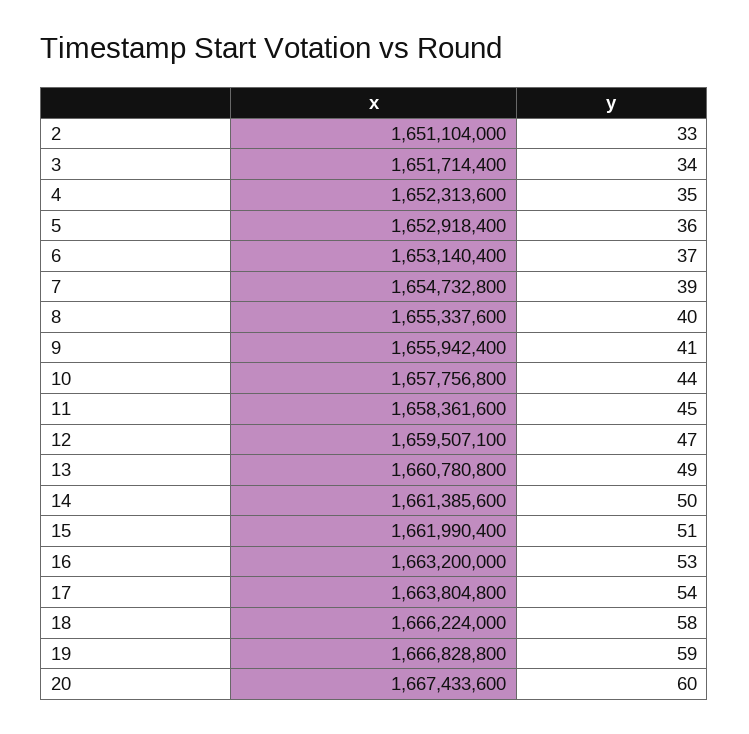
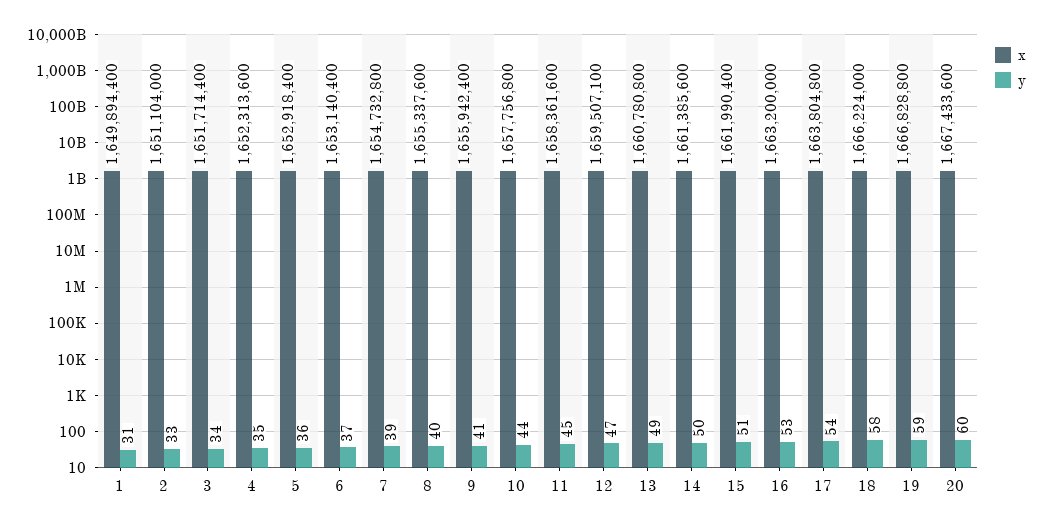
  {
    "x": {
      "2": 1651104000,
      "3": 1651714400,
      "4": 1652313600,
      "5": 1652918400,
      "6": 1653140400,
      "7": 1654732800,
      "8": 1655337600,
      "9": 1655942400,
      "10": 1657756800,
      "11": 1658361600,
      "12": 1659507100,
      "13": 1660780800,
      "14": 1661385600,
      "15": 1661990400,
      "16": 1663200000,
      "17": 1663804800,
      "18": 1666224000,
      "19": 1666828800,
-     "20": 1667433600
+     "20": 1667433600,
+     "1": 1649894400
    },
    "y": {
      "2": 33,
      "3": 34,
      "4": 35,
      "5": 36,
      "6": 37,
      "7": 39,
      "8": 40,
      "9": 41,
      "10": 44,
      "11": 45,
      "12": 47,
      "13": 49,
      "14": 50,
      "15": 51,
      "16": 53,
      "17": 54,
      "18": 58,
      "19": 59,
-     "20": 60
+     "20": 60,
+     "1": 31
    }
  }

